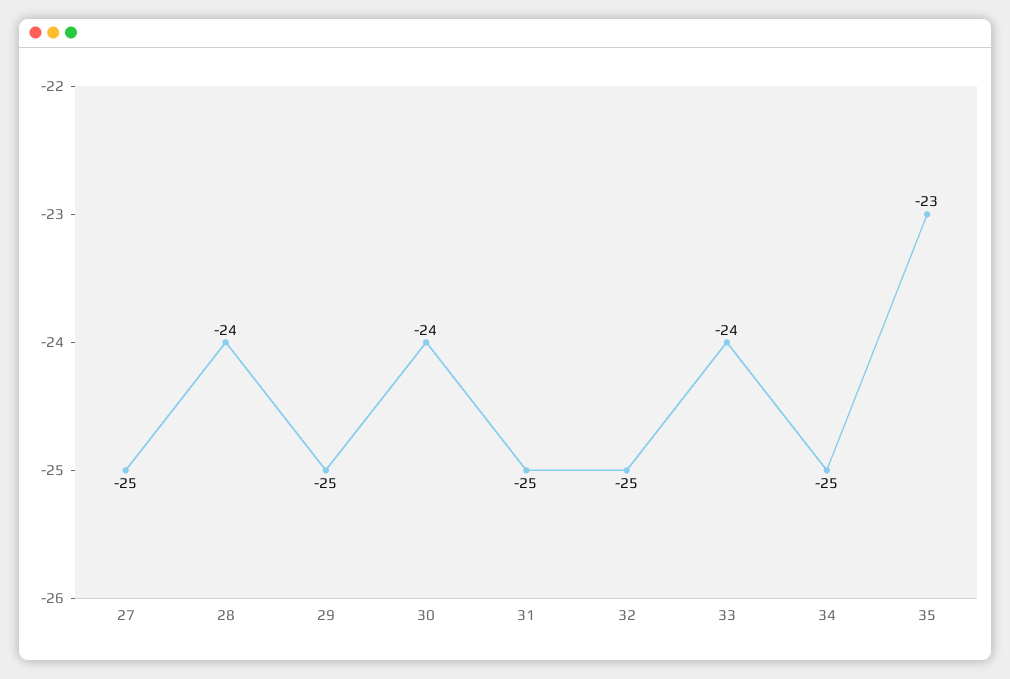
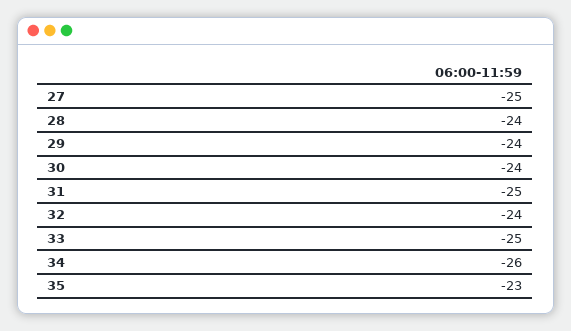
  {
    "27": -25,
    "28": -24,
-   "29": -25,
+   "29": -24,
    "30": -24,
    "31": -25,
-   "32": -25,
+   "32": -24,
-   "33": -24,
+   "33": -25,
-   "34": -25,
+   "34": -26,
    "35": -23
  }

